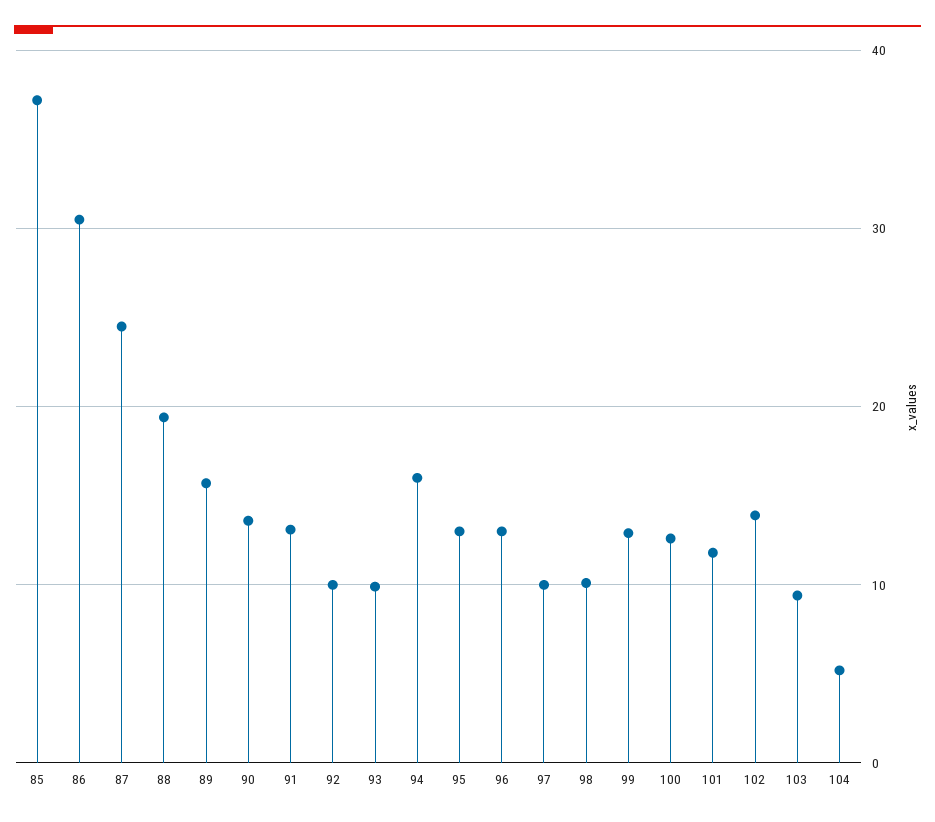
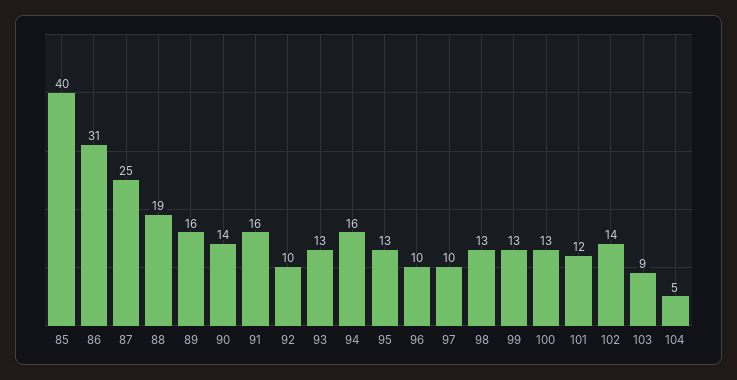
  {
-   "85": 37,
+   "85": 40,
    "86": 31,
    "87": 25,
    "88": 19,
    "89": 16,
    "90": 14,
-   "91": 13,
+   "91": 16,
    "92": 10,
-   "93": 10,
+   "93": 13,
    "94": 16,
    "95": 13,
-   "96": 13,
+   "96": 10,
    "97": 10,
-   "98": 10,
+   "98": 13,
    "99": 13,
    "100": 13,
    "101": 12,
    "102": 14,
    "103": 9,
    "104": 5
  }

